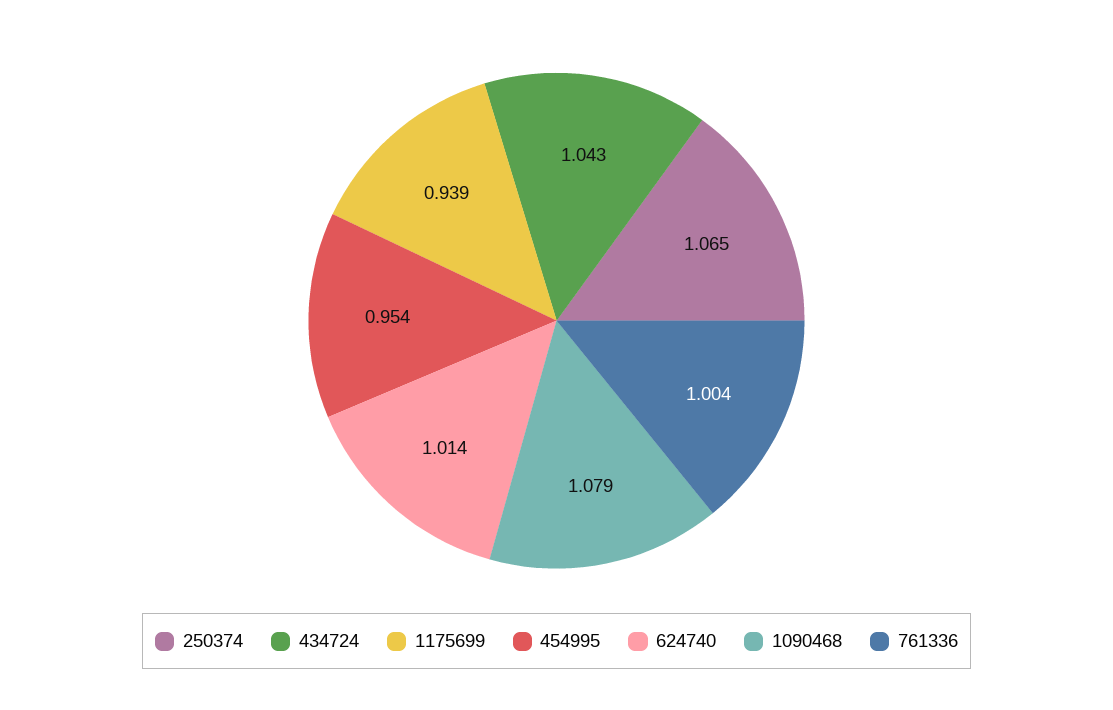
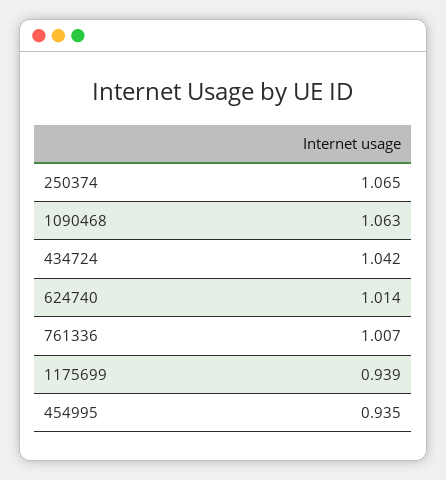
  {
    "250374": 1.065,
-   "434724": 1.043,
+   "434724": 1.042,
    "1175699": 0.939,
-   "454995": 0.954,
+   "454995": 0.935,
    "624740": 1.014,
-   "1090468": 1.079,
+   "1090468": 1.063,
-   "761336": 1.004
+   "761336": 1.007
  }

